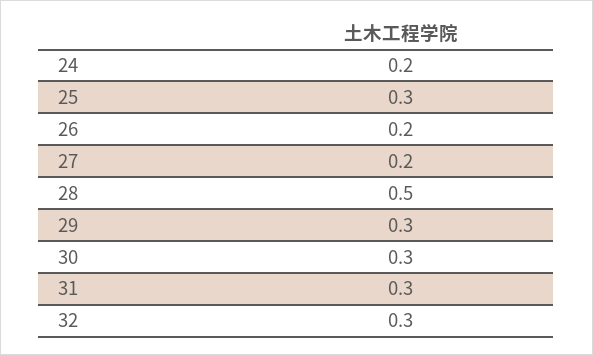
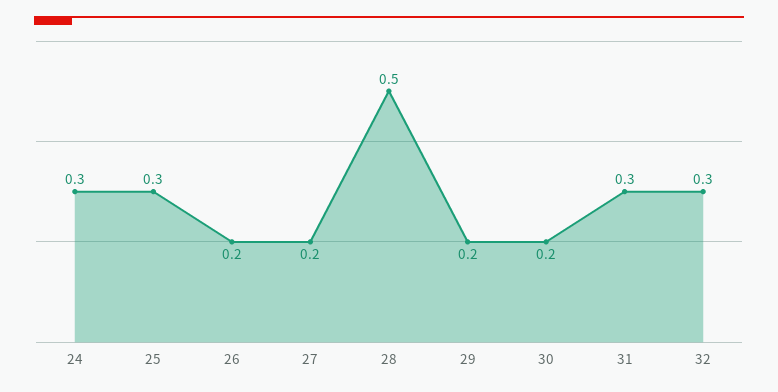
  {
-   "24": 0.2,
+   "24": 0.3,
    "25": 0.3,
    "26": 0.2,
    "27": 0.2,
    "28": 0.5,
-   "29": 0.3,
+   "29": 0.2,
-   "30": 0.3,
+   "30": 0.2,
    "31": 0.3,
    "32": 0.3
  }

